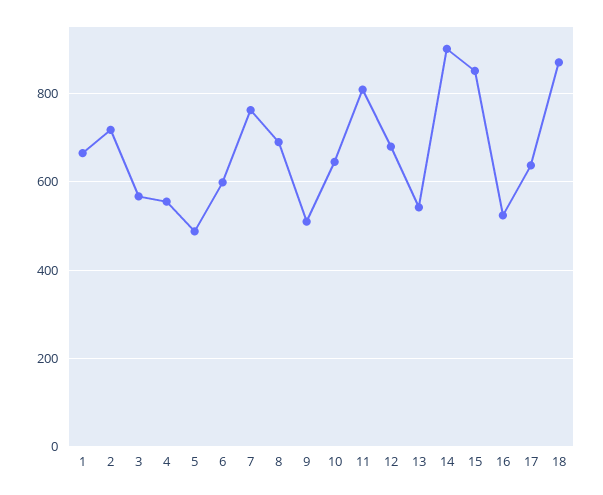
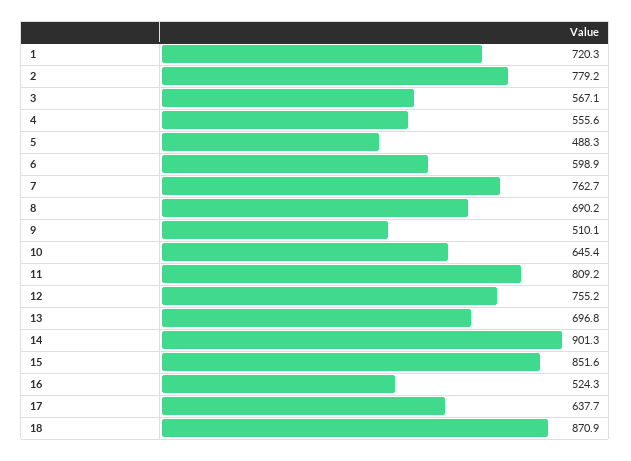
  {
-   "1": 660,
+   "1": 720.3,
-   "2": 720,
+   "2": 779.2,
    "3": 567.1,
    "4": 555.6,
    "5": 488.3,
    "6": 598.9,
    "7": 762.7,
    "8": 690.2,
    "9": 510.1,
    "10": 645.4,
    "11": 809.2,
-   "12": 680,
+   "12": 755.2,
-   "13": 540,
+   "13": 696.8,
    "14": 901.3,
    "15": 851.6,
    "16": 524.3,
    "17": 637.7,
    "18": 870.9
  }

